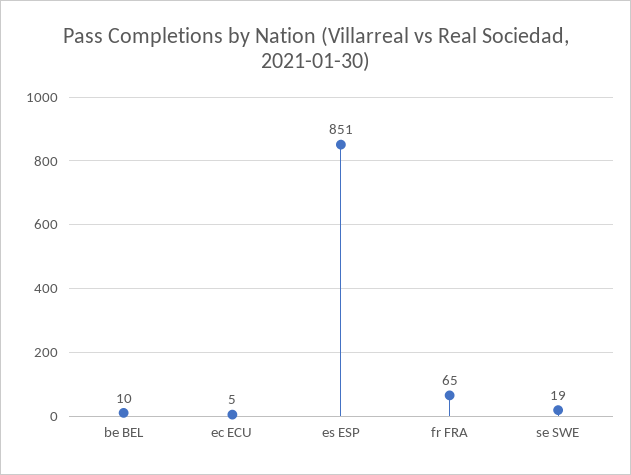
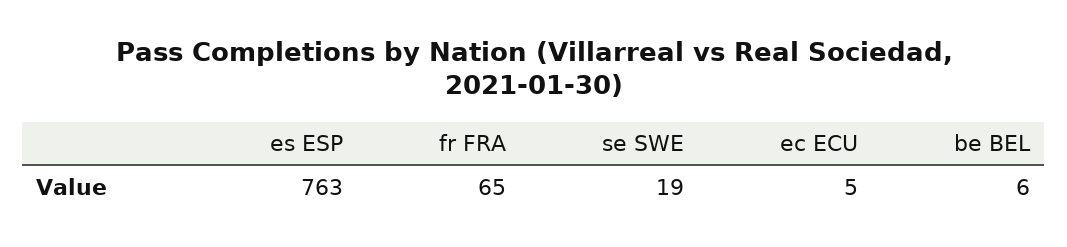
  {
-   "be BEL": 10,
+   "be BEL": 6,
    "ec ECU": 5,
-   "es ESP": 851,
+   "es ESP": 763,
    "fr FRA": 65,
    "se SWE": 19
  }

